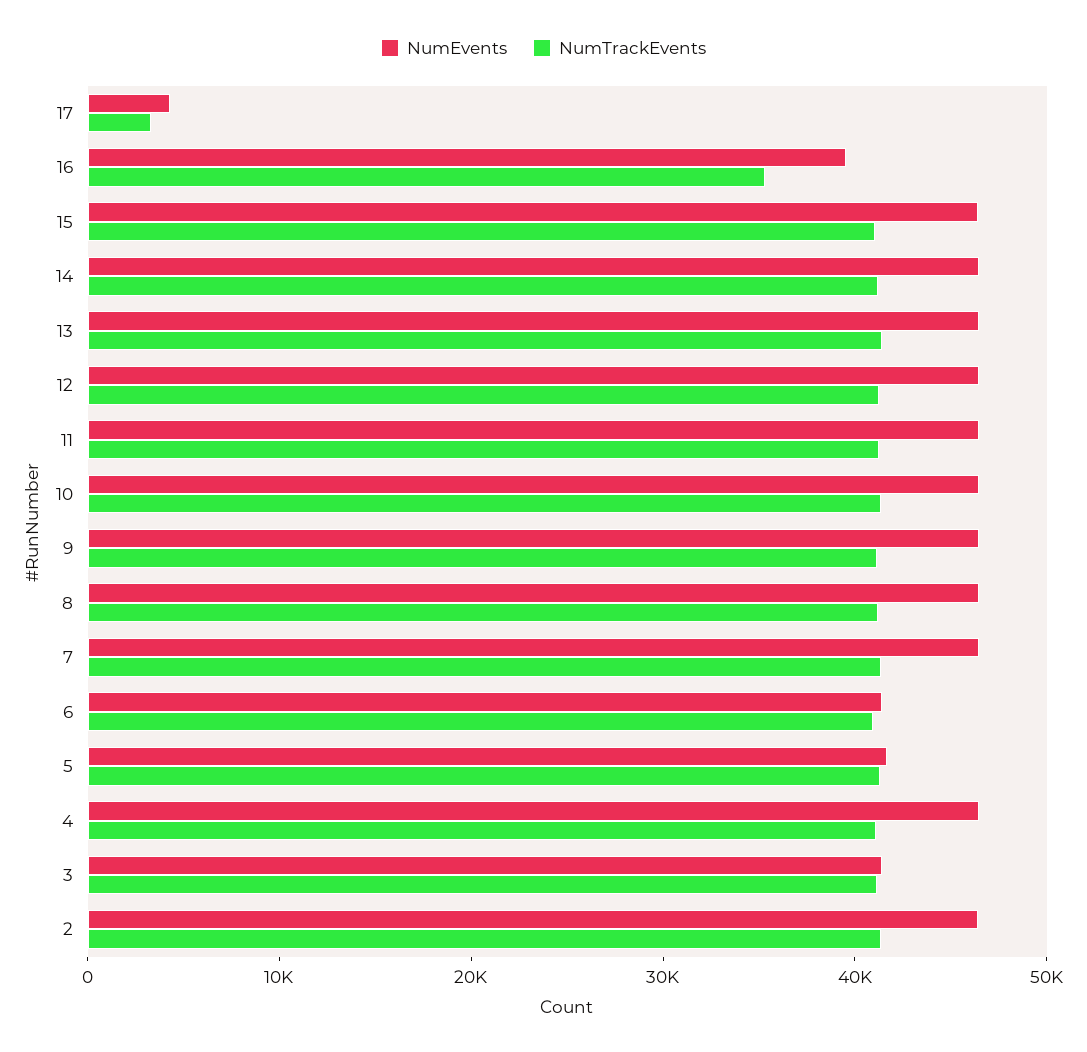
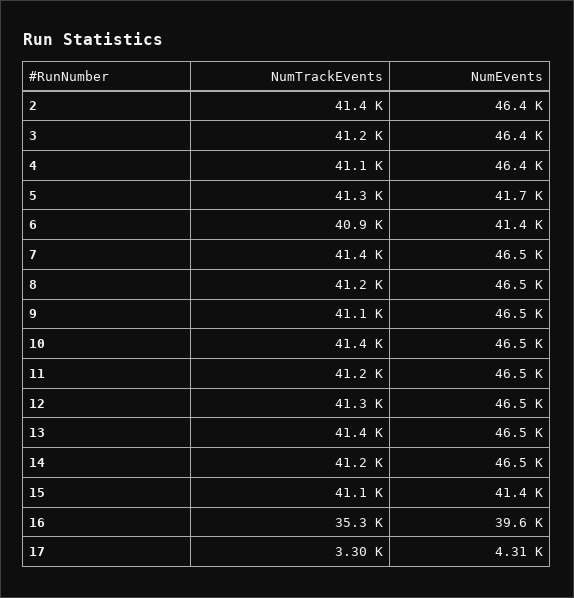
  {
    "NumEvents": {
      "17": 4310,
      "16": 39600,
-     "15": 46000,
+     "15": 41400,
      "14": 46500,
      "13": 46500,
      "12": 46500,
      "11": 46500,
      "10": 46500,
      "9": 46500,
      "8": 46500,
      "7": 46500,
      "6": 41400,
      "5": 41700,
      "4": 46400,
-     "3": 42000,
+     "3": 46400,
      "2": 46400
    },
    "NumTrackEvents": {
      "17": 3300,
      "16": 35300,
      "15": 41100,
      "14": 41200,
      "13": 41400,
      "12": 41300,
      "11": 41200,
      "10": 41400,
      "9": 41100,
      "8": 41200,
      "7": 41400,
      "6": 40900,
      "5": 41300,
      "4": 41100,
      "3": 41200,
      "2": 41400
    }
  }

